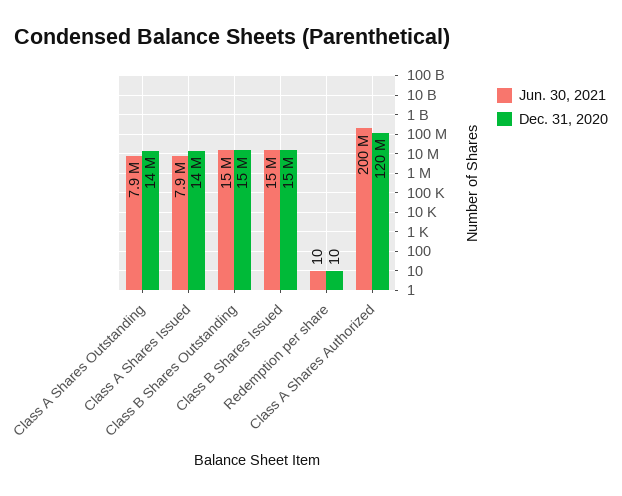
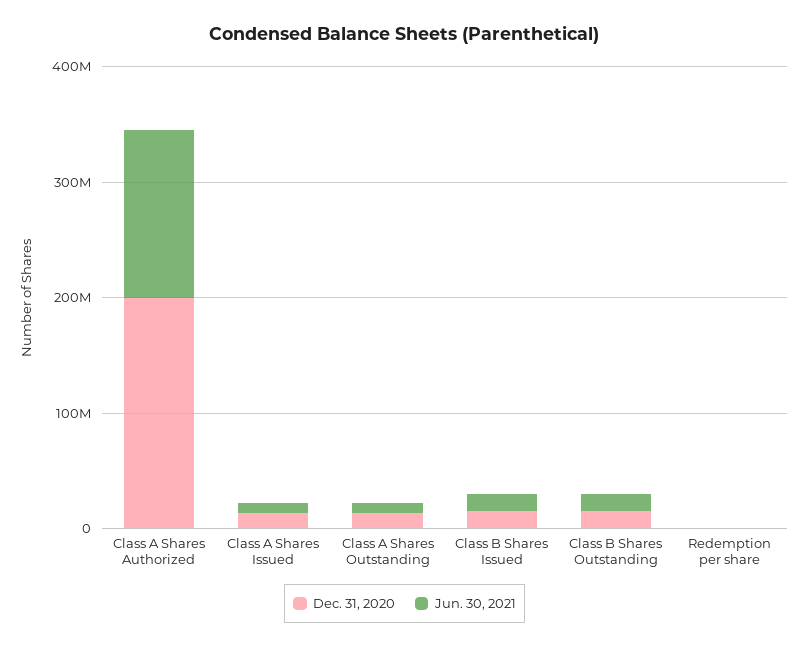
  {
    "Jun. 30, 2021": {
      "Class A Shares Outstanding": 7900000,
      "Class A Shares Issued": 7900000,
      "Class B Shares Outstanding": 15000000,
      "Class B Shares Issued": 15000000,
      "Redemption per share": 10,
-     "Class A Shares Authorized": 200000000
+     "Class A Shares Authorized": 140000000
    },
    "Dec. 31, 2020": {
      "Class A Shares Outstanding": 14000000,
      "Class A Shares Issued": 14000000,
      "Class B Shares Outstanding": 15000000,
      "Class B Shares Issued": 15000000,
      "Redemption per share": 10,
-     "Class A Shares Authorized": 120000000
+     "Class A Shares Authorized": 200000000
    }
  }

